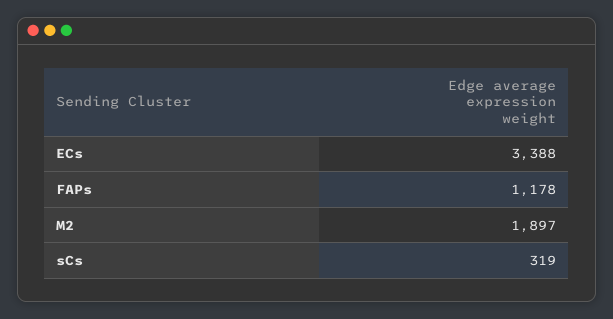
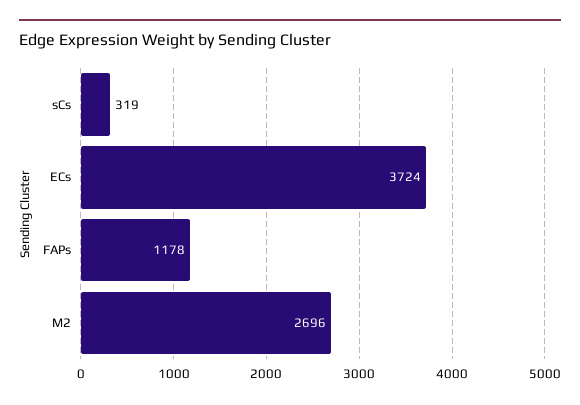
  {
-   "ECs": 3388,
+   "ECs": 3724,
    "FAPs": 1178,
-   "M2": 1897,
+   "M2": 2696,
    "sCs": 319
  }

